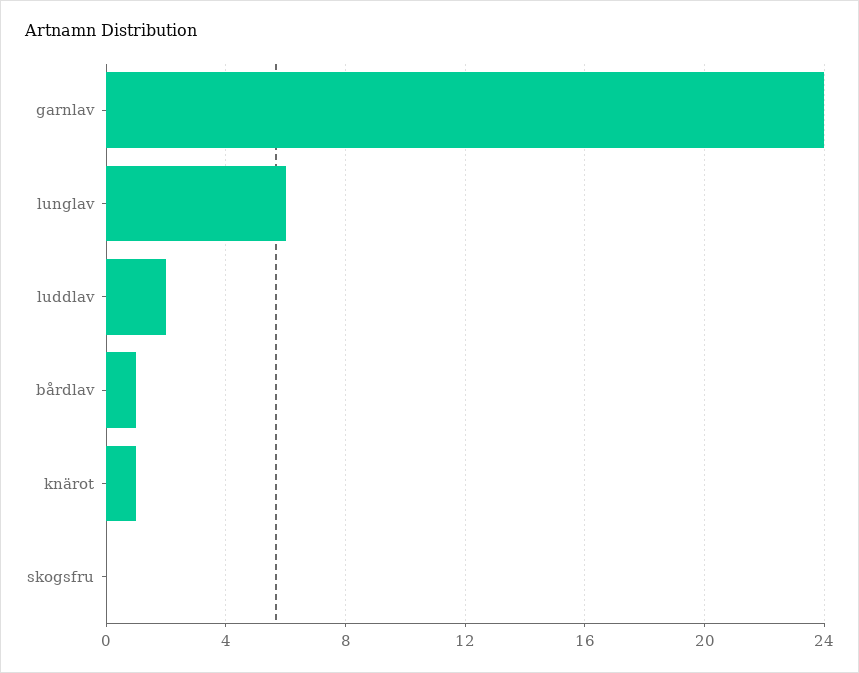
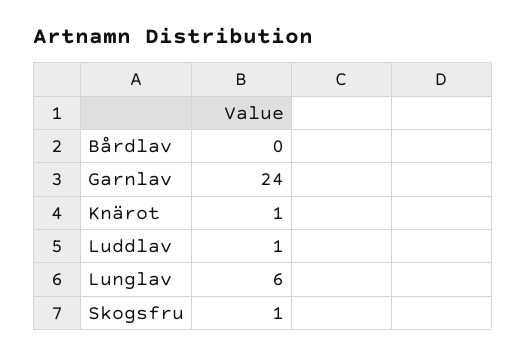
  {
    "garnlav": 24,
    "lunglav": 6,
-   "luddlav": 2,
+   "luddlav": 1,
-   "bårdlav": 1,
+   "bårdlav": 0,
    "knärot": 1,
-   "skogsfru": 0
+   "skogsfru": 1
  }

